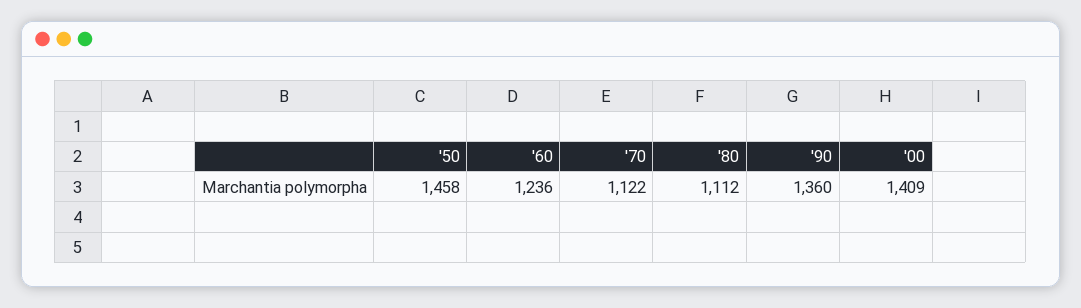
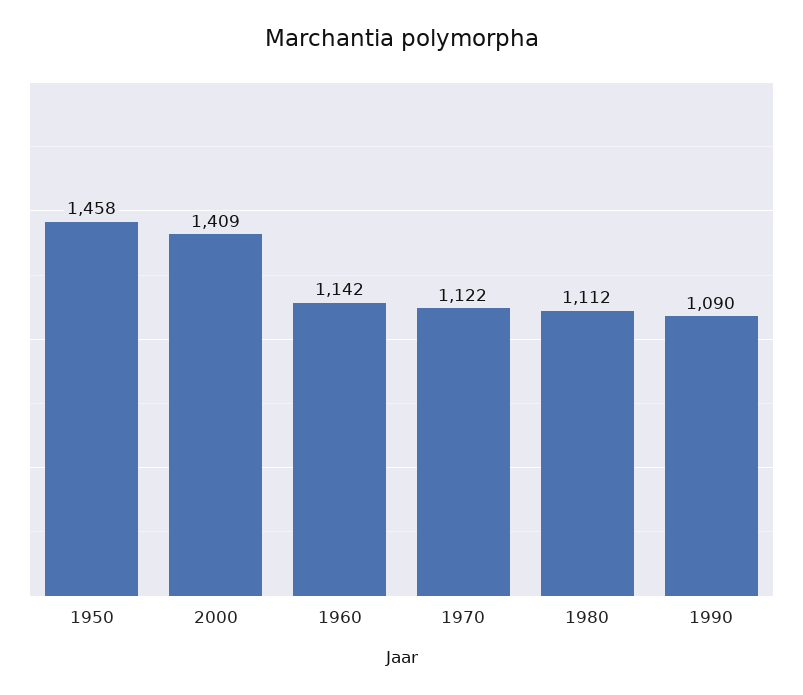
  {
    "'50": 1458,
-   "'60": 1236,
+   "'60": 1142,
    "'70": 1122,
    "'80": 1112,
-   "'90": 1360,
+   "'90": 1090,
    "'00": 1409
  }

